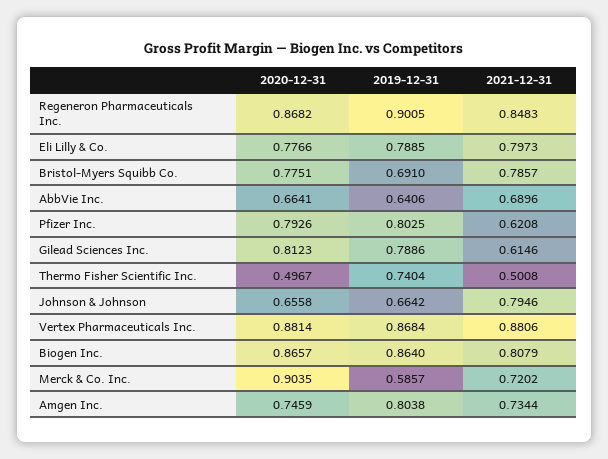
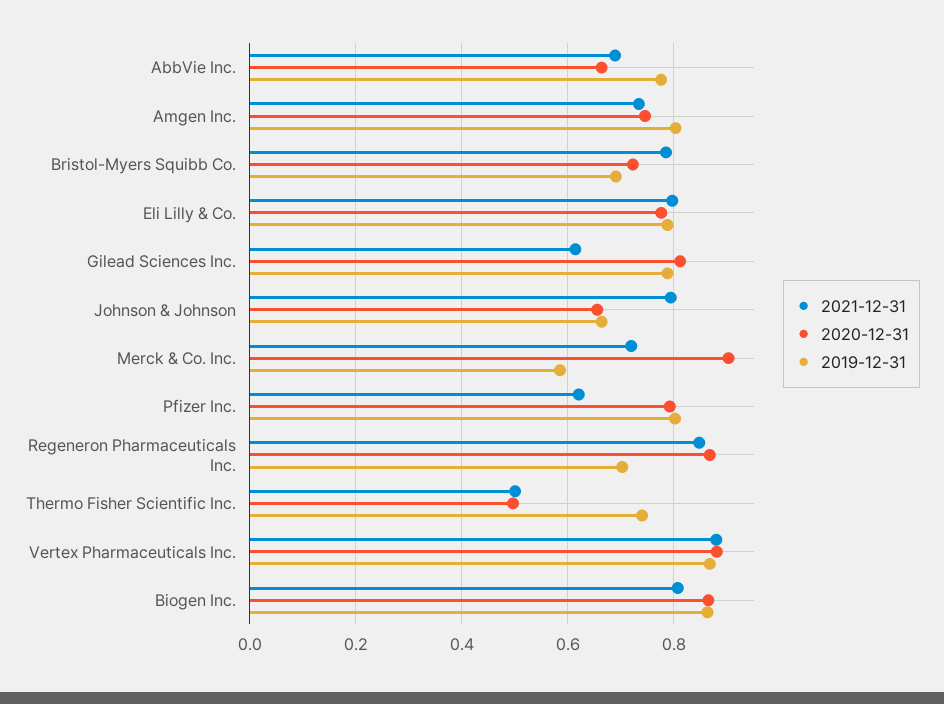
  {
    "2020-12-31": {
      "Regeneron Pharmaceuticals Inc.": 0.8682,
      "Eli Lilly & Co.": 0.7766,
-     "Bristol-Myers Squibb Co.": 0.7751,
+     "Bristol-Myers Squibb Co.": 0.72,
      "AbbVie Inc.": 0.6641,
      "Pfizer Inc.": 0.7926,
      "Gilead Sciences Inc.": 0.8123,
      "Thermo Fisher Scientific Inc.": 0.4967,
      "Johnson & Johnson": 0.6558,
      "Vertex Pharmaceuticals Inc.": 0.8814,
      "Biogen Inc.": 0.8657,
      "Merck & Co. Inc.": 0.9035,
      "Amgen Inc.": 0.7459
    },
    "2019-12-31": {
-     "Regeneron Pharmaceuticals Inc.": 0.9005,
+     "Regeneron Pharmaceuticals Inc.": 0.7,
      "Eli Lilly & Co.": 0.7885,
      "Bristol-Myers Squibb Co.": 0.691,
-     "AbbVie Inc.": 0.6406,
+     "AbbVie Inc.": 0.78,
      "Pfizer Inc.": 0.8025,
      "Gilead Sciences Inc.": 0.7886,
      "Thermo Fisher Scientific Inc.": 0.7404,
      "Johnson & Johnson": 0.6642,
      "Vertex Pharmaceuticals Inc.": 0.8684,
      "Biogen Inc.": 0.864,
      "Merck & Co. Inc.": 0.5857,
      "Amgen Inc.": 0.8038
    },
    "2021-12-31": {
      "Regeneron Pharmaceuticals Inc.": 0.8483,
      "Eli Lilly & Co.": 0.7973,
      "Bristol-Myers Squibb Co.": 0.7857,
      "AbbVie Inc.": 0.6896,
      "Pfizer Inc.": 0.6208,
      "Gilead Sciences Inc.": 0.6146,
      "Thermo Fisher Scientific Inc.": 0.5008,
      "Johnson & Johnson": 0.7946,
      "Vertex Pharmaceuticals Inc.": 0.8806,
      "Biogen Inc.": 0.8079,
      "Merck & Co. Inc.": 0.7202,
      "Amgen Inc.": 0.7344
    }
  }

